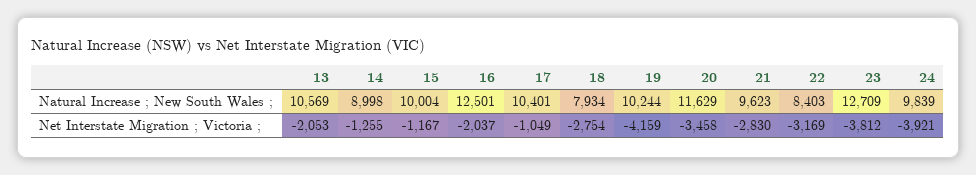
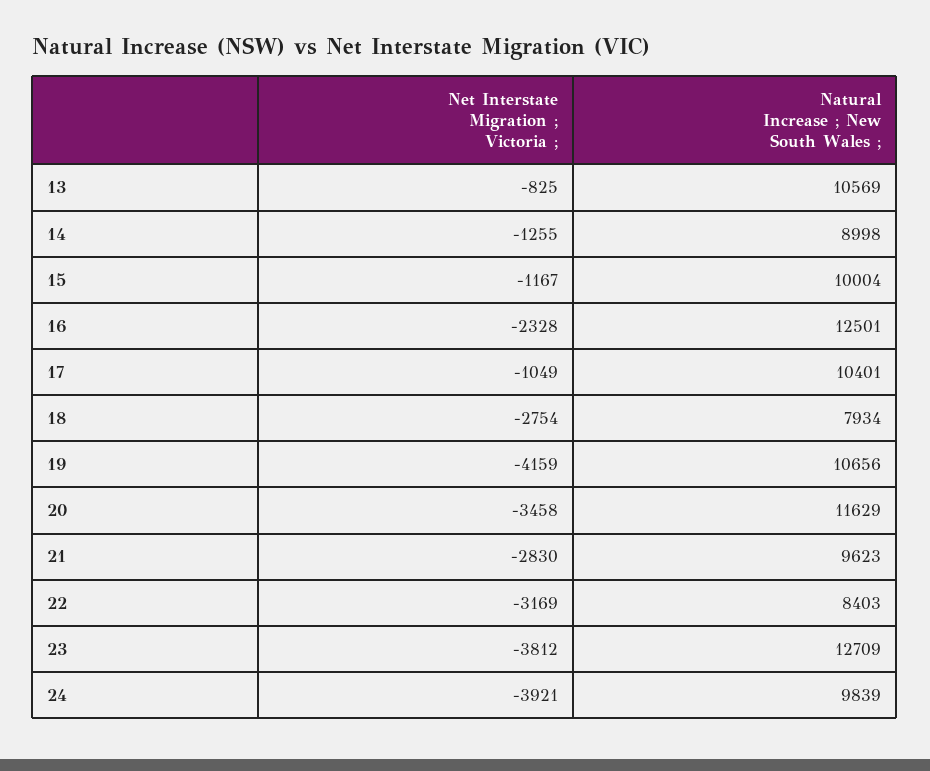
  {
    "13": {
      "Natural Increase ; New South Wales ;": 10569,
-     "Net Interstate Migration ; Victoria ;": -2053
+     "Net Interstate Migration ; Victoria ;": -825
    },
    "14": {
      "Natural Increase ; New South Wales ;": 8998,
      "Net Interstate Migration ; Victoria ;": -1255
    },
    "15": {
      "Natural Increase ; New South Wales ;": 10004,
      "Net Interstate Migration ; Victoria ;": -1167
    },
    "16": {
      "Natural Increase ; New South Wales ;": 12501,
-     "Net Interstate Migration ; Victoria ;": -2037
+     "Net Interstate Migration ; Victoria ;": -2328
    },
    "17": {
      "Natural Increase ; New South Wales ;": 10401,
      "Net Interstate Migration ; Victoria ;": -1049
    },
    "18": {
      "Natural Increase ; New South Wales ;": 7934,
      "Net Interstate Migration ; Victoria ;": -2754
    },
    "19": {
-     "Natural Increase ; New South Wales ;": 10244,
+     "Natural Increase ; New South Wales ;": 10656,
      "Net Interstate Migration ; Victoria ;": -4159
    },
    "20": {
      "Natural Increase ; New South Wales ;": 11629,
      "Net Interstate Migration ; Victoria ;": -3458
    },
    "21": {
      "Natural Increase ; New South Wales ;": 9623,
      "Net Interstate Migration ; Victoria ;": -2830
    },
    "22": {
      "Natural Increase ; New South Wales ;": 8403,
      "Net Interstate Migration ; Victoria ;": -3169
    },
    "23": {
      "Natural Increase ; New South Wales ;": 12709,
      "Net Interstate Migration ; Victoria ;": -3812
    },
    "24": {
      "Natural Increase ; New South Wales ;": 9839,
      "Net Interstate Migration ; Victoria ;": -3921
    }
  }

